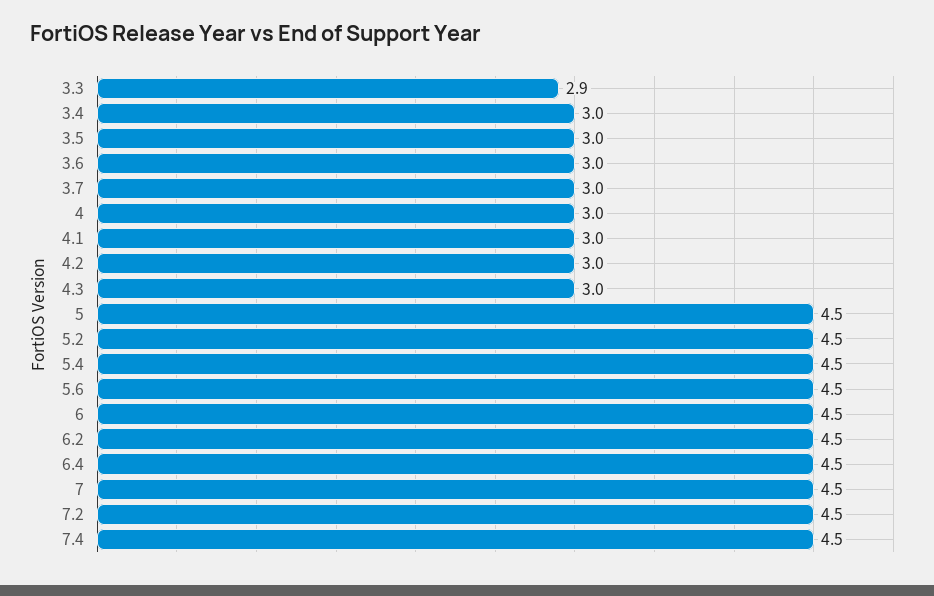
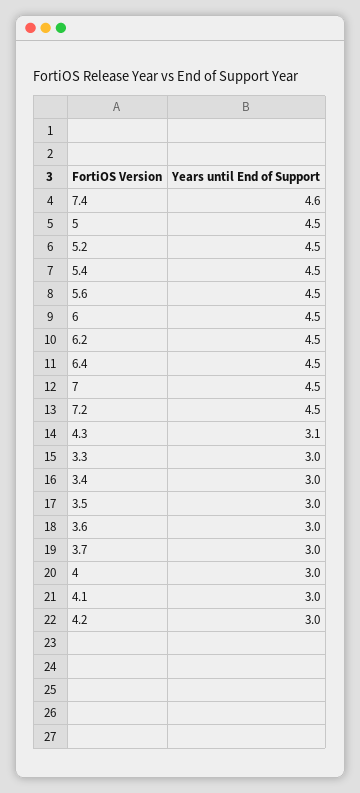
  {
-   "3.3": 2.9,
+   "3.3": 3,
    "3.4": 3,
    "3.5": 3,
    "3.6": 3,
    "3.7": 3,
    "4": 3,
    "4.1": 3,
    "4.2": 3,
-   "4.3": 3,
+   "4.3": 3.1,
    "5": 4.5,
    "5.2": 4.5,
    "5.4": 4.5,
    "5.6": 4.5,
    "6": 4.5,
    "6.2": 4.5,
    "6.4": 4.5,
    "7": 4.5,
    "7.2": 4.5,
-   "7.4": 4.5
+   "7.4": 4.6
  }

